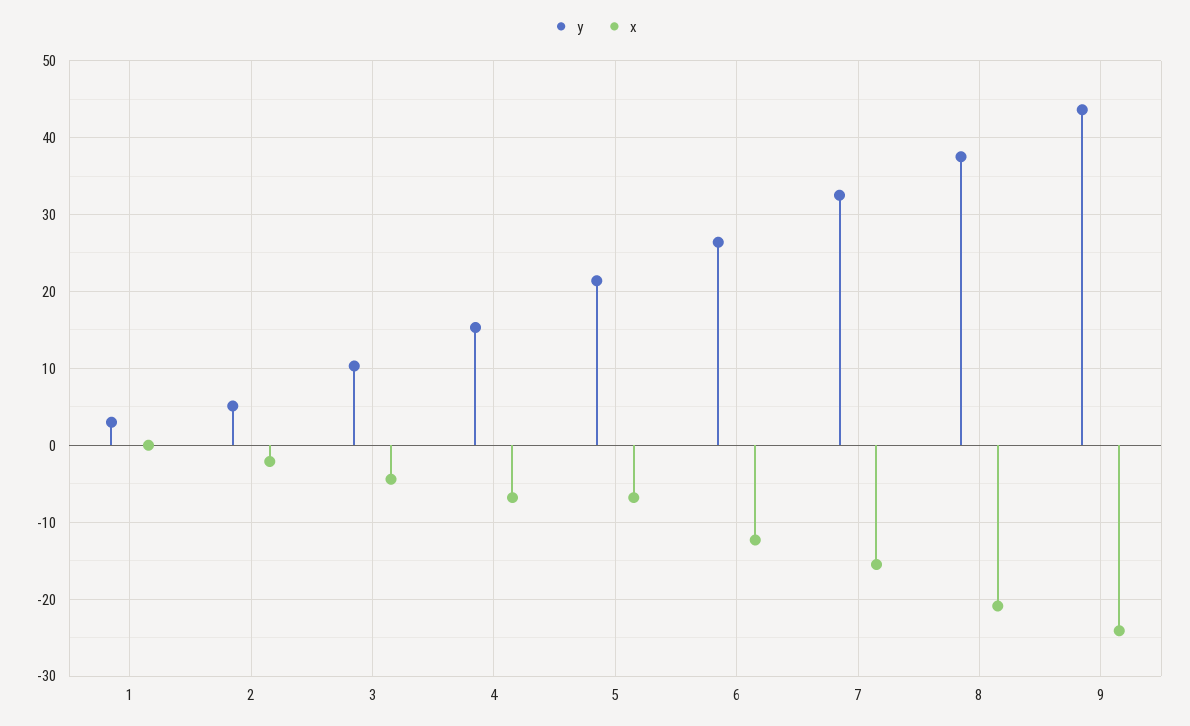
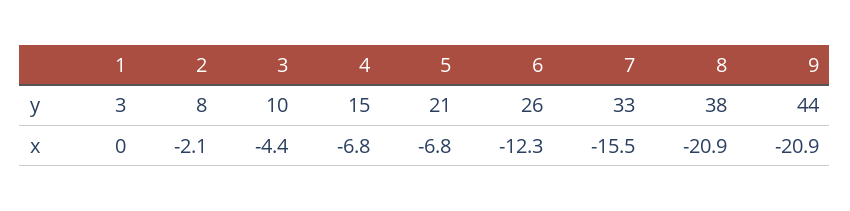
  {
    "y": {
      "1": 3,
-     "2": 5,
+     "2": 8,
      "3": 10,
      "4": 15,
      "5": 21,
      "6": 26,
      "7": 33,
      "8": 38,
      "9": 44
    },
    "x": {
      "1": 0,
      "2": -2.1,
      "3": -4.4,
      "4": -6.8,
      "5": -6.8,
      "6": -12.3,
      "7": -15.5,
      "8": -20.9,
-     "9": -24
+     "9": -20.9
    }
  }

